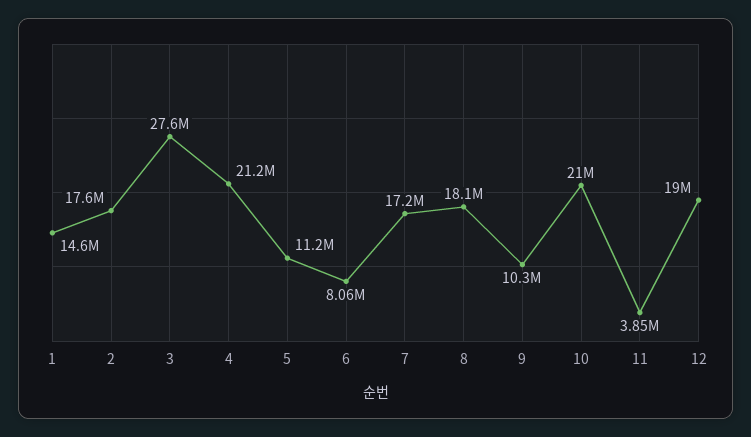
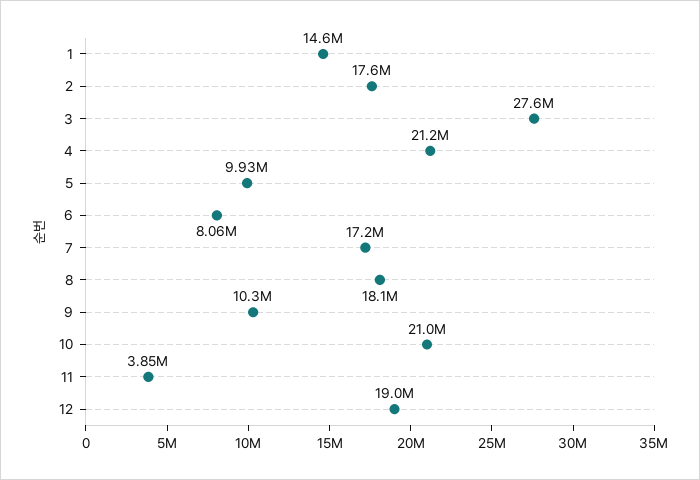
  {
    "1": 14600000,
    "2": 17600000,
    "3": 27600000,
    "4": 21200000,
-   "5": 11200000,
+   "5": 9930000,
    "6": 8060000,
    "7": 17200000,
    "8": 18100000,
    "9": 10300000,
    "10": 21000000,
    "11": 3850000,
    "12": 19000000
  }

